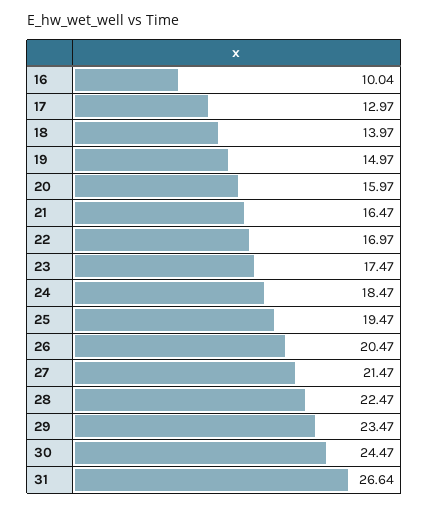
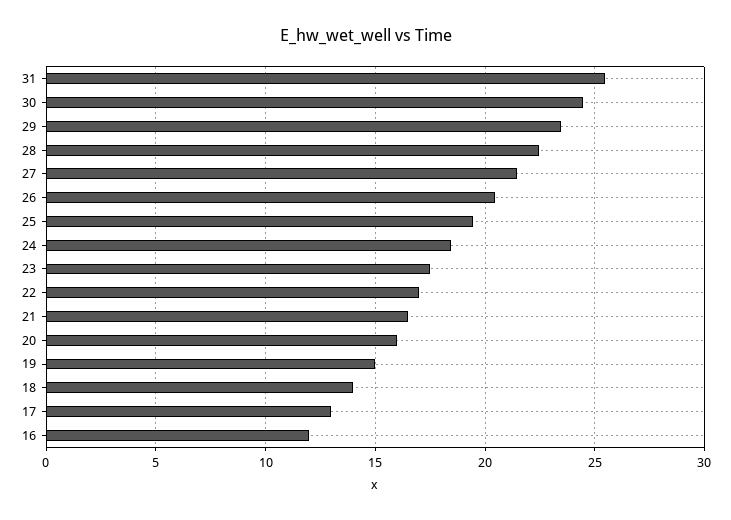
  {
-   "16": 10.04,
+   "16": 12,
    "17": 12.97,
    "18": 13.97,
    "19": 14.97,
    "20": 15.97,
    "21": 16.47,
    "22": 16.97,
    "23": 17.47,
    "24": 18.47,
    "25": 19.47,
    "26": 20.47,
    "27": 21.47,
    "28": 22.47,
    "29": 23.47,
    "30": 24.47,
-   "31": 26.64
+   "31": 25.5
  }

